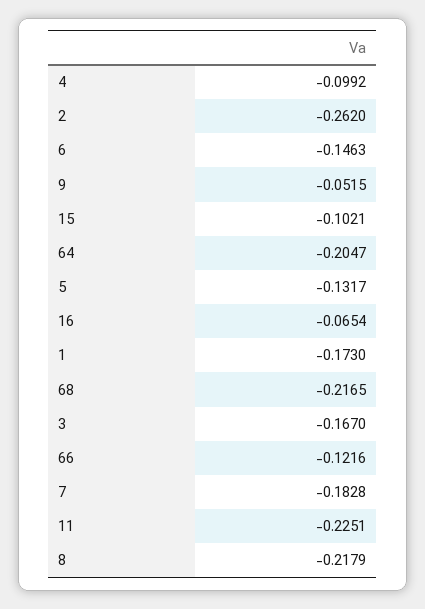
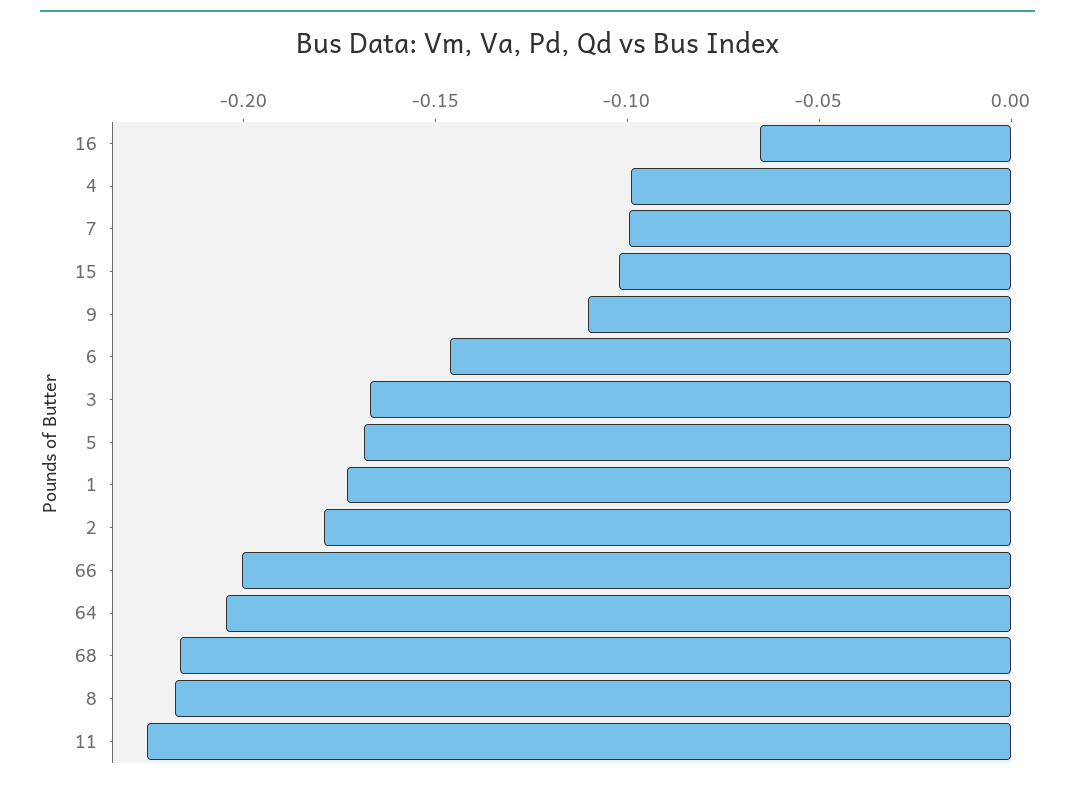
  {
    "4": -0.0992,
-   "2": -0.262,
+   "2": -0.18,
    "6": -0.1463,
-   "9": -0.0515,
+   "9": -0.11,
    "15": -0.1021,
    "64": -0.2047,
-   "5": -0.1317,
+   "5": -0.17,
    "16": -0.0654,
    "1": -0.173,
    "68": -0.2165,
    "3": -0.167,
-   "66": -0.1216,
+   "66": -0.2,
-   "7": -0.1828,
+   "7": -0.1,
    "11": -0.2251,
    "8": -0.2179
  }

